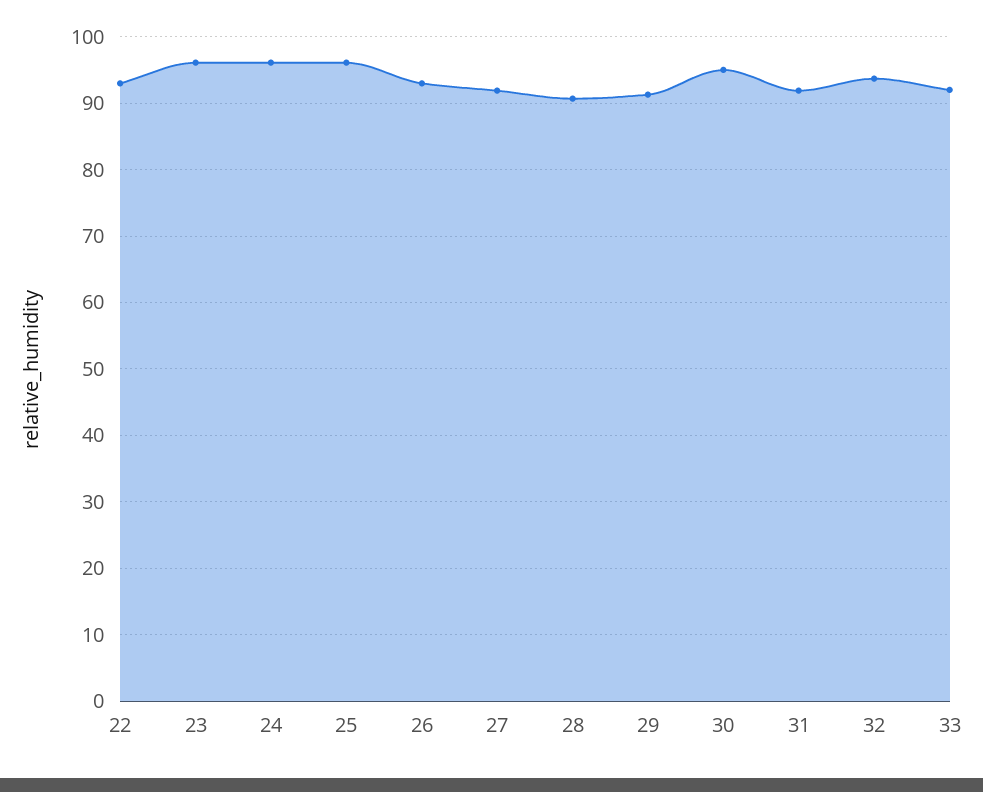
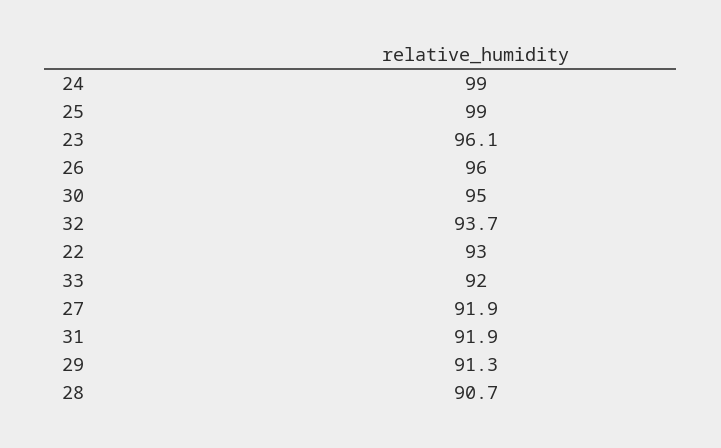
  {
    "22": 93,
    "23": 96.1,
-   "24": 96,
+   "24": 99,
-   "25": 96,
+   "25": 99,
-   "26": 93,
+   "26": 96,
    "27": 91.9,
    "28": 90.7,
    "29": 91.3,
    "30": 95,
    "31": 91.9,
    "32": 93.7,
    "33": 92
  }

